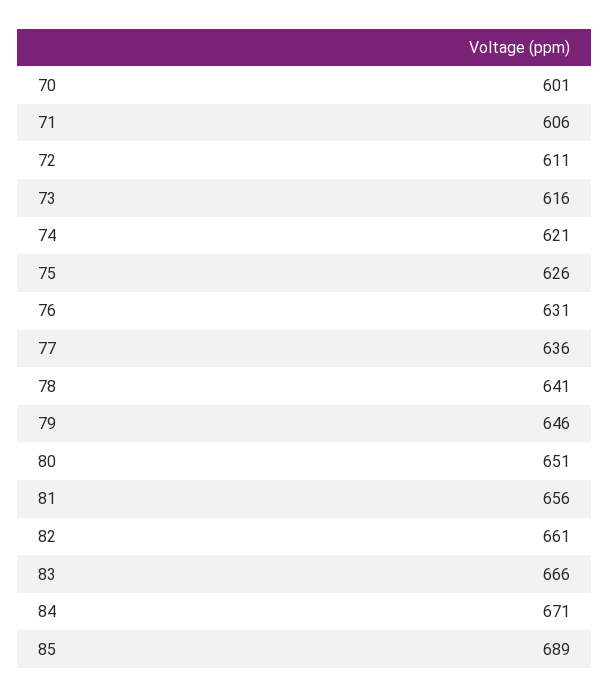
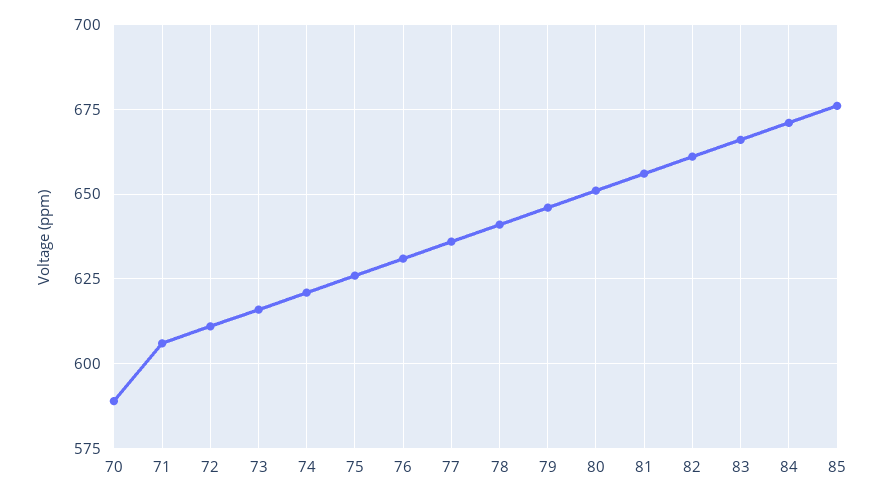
  {
-   "70": 601,
+   "70": 590,
    "71": 606,
    "72": 611,
    "73": 616,
    "74": 621,
    "75": 626,
    "76": 631,
    "77": 636,
    "78": 641,
    "79": 646,
    "80": 651,
    "81": 656,
    "82": 661,
    "83": 666,
    "84": 671,
-   "85": 689
+   "85": 675
  }

